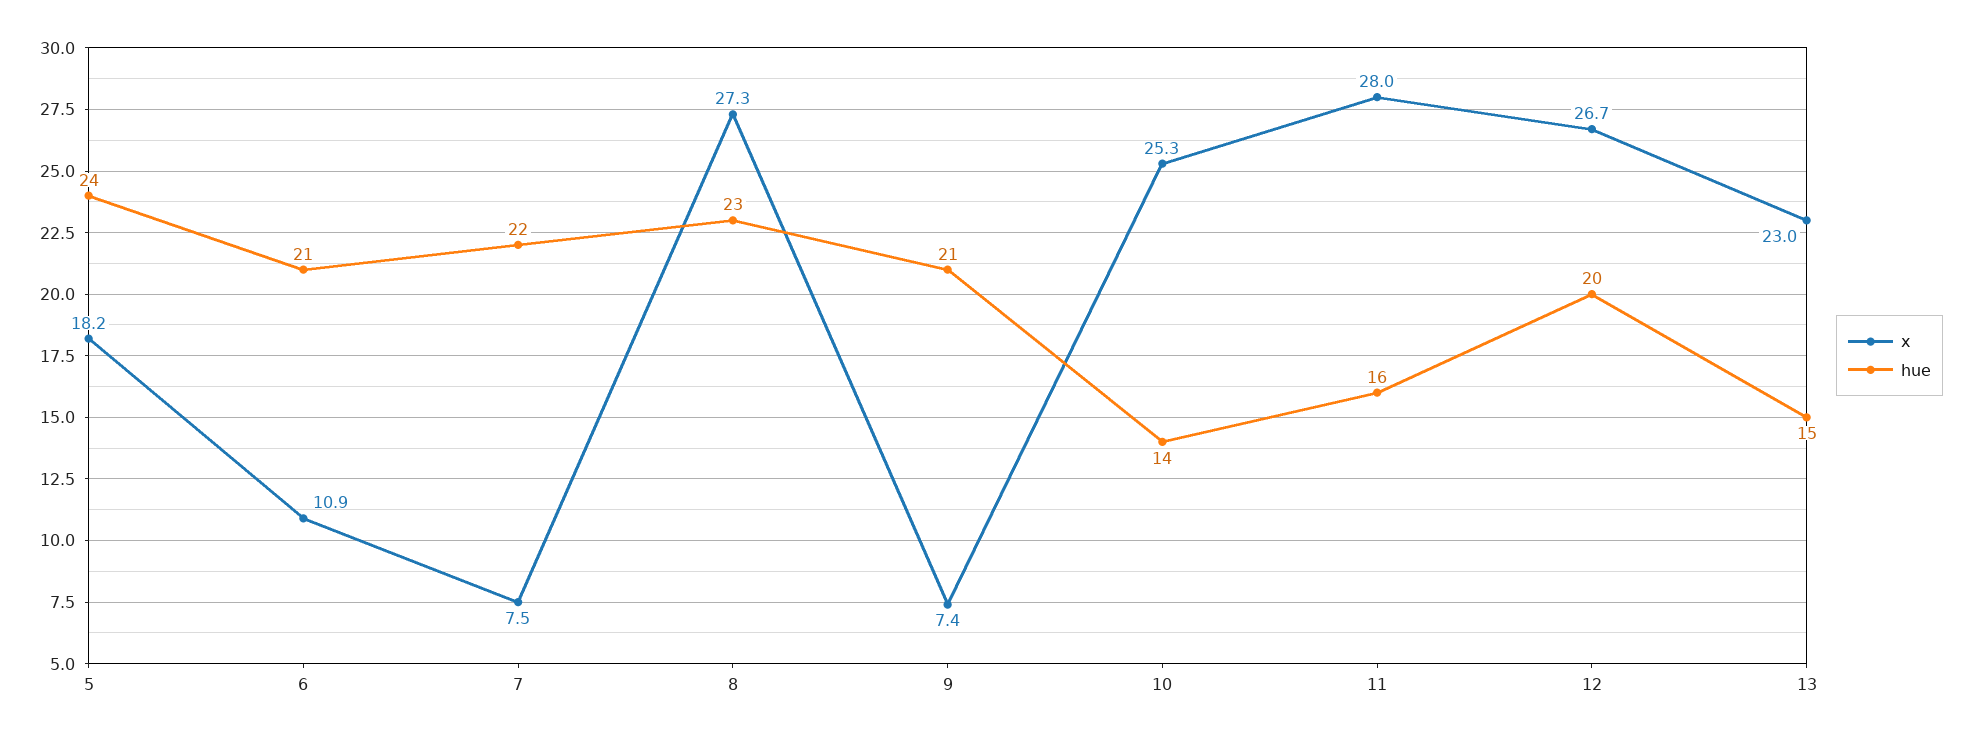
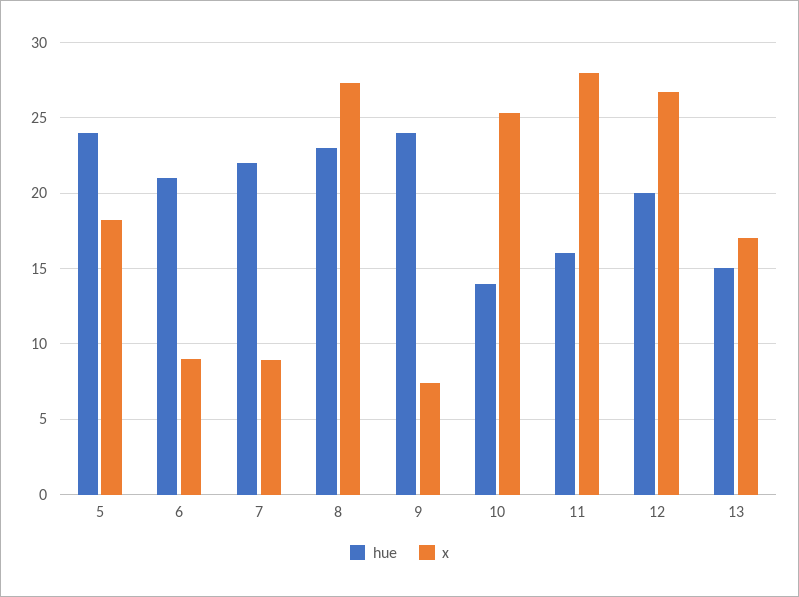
  {
    "x": {
      "5": 18.2,
-     "6": 10.9,
+     "6": 9,
-     "7": 7.5,
+     "7": 9,
      "8": 27.3,
      "9": 7.4,
      "10": 25.3,
      "11": 28,
      "12": 26.7,
-     "13": 23
+     "13": 17
    },
    "hue": {
      "5": 24,
      "6": 21,
      "7": 22,
      "8": 23,
-     "9": 21,
+     "9": 24,
      "10": 14,
      "11": 16,
      "12": 20,
      "13": 15
    }
  }

